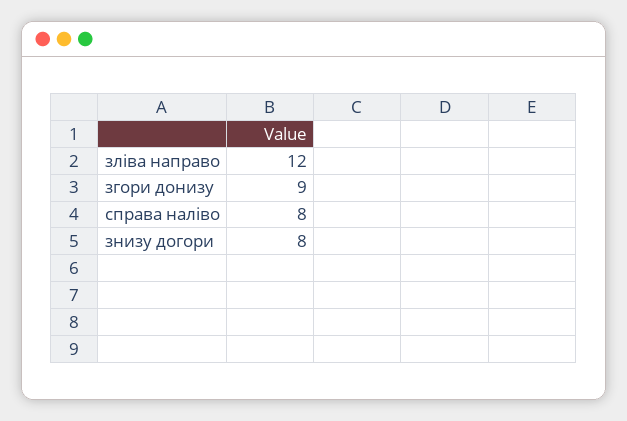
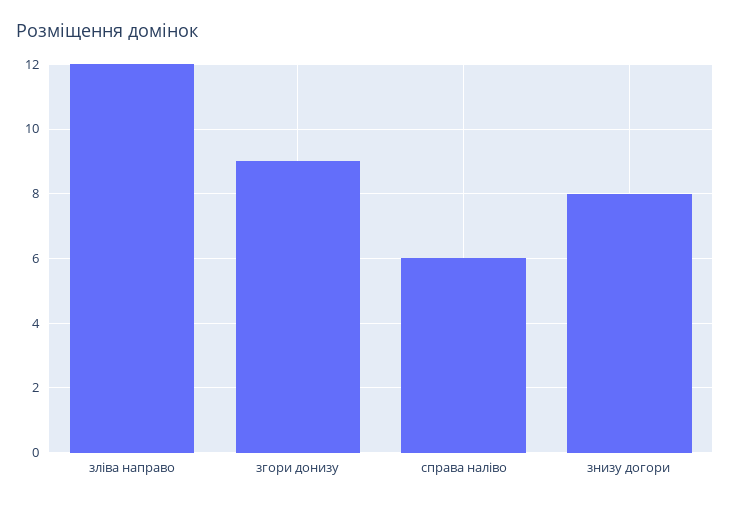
  {
    "зліва направо": 12,
    "згори донизу": 9,
-   "справа наліво": 8,
+   "справа наліво": 6,
    "знизу догори": 8
  }

